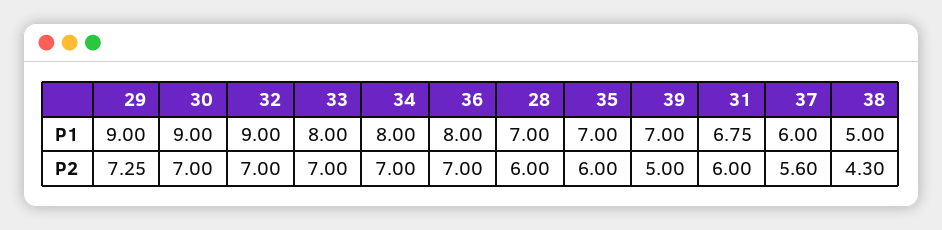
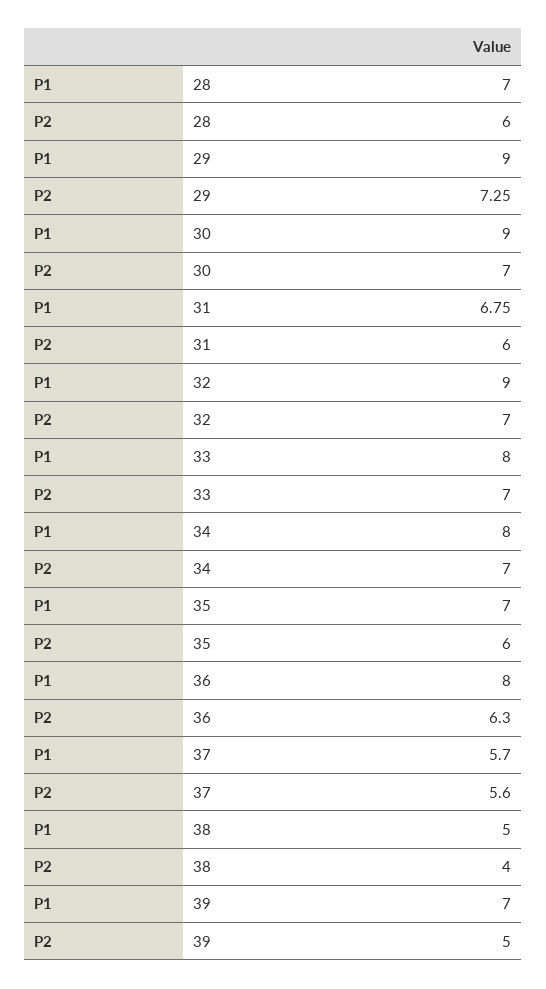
  {
    "29": {
      "P1": 9,
      "P2": 7.25
    },
    "30": {
      "P1": 9,
      "P2": 7
    },
    "32": {
      "P1": 9,
      "P2": 7
    },
    "33": {
      "P1": 8,
      "P2": 7
    },
    "34": {
      "P1": 8,
      "P2": 7
    },
    "36": {
      "P1": 8,
-     "P2": 7
+     "P2": 6.3
    },
    "28": {
      "P1": 7,
      "P2": 6
    },
    "35": {
      "P1": 7,
      "P2": 6
    },
    "39": {
      "P1": 7,
      "P2": 5
    },
    "31": {
      "P1": 6.75,
      "P2": 6
    },
    "37": {
-     "P1": 6,
+     "P1": 5.7,
      "P2": 5.6
    },
    "38": {
      "P1": 5,
-     "P2": 4.3
+     "P2": 4
    }
  }

